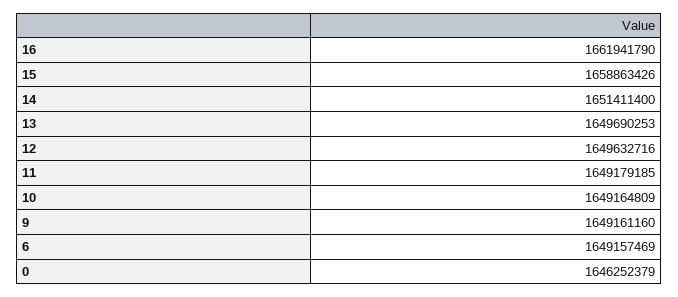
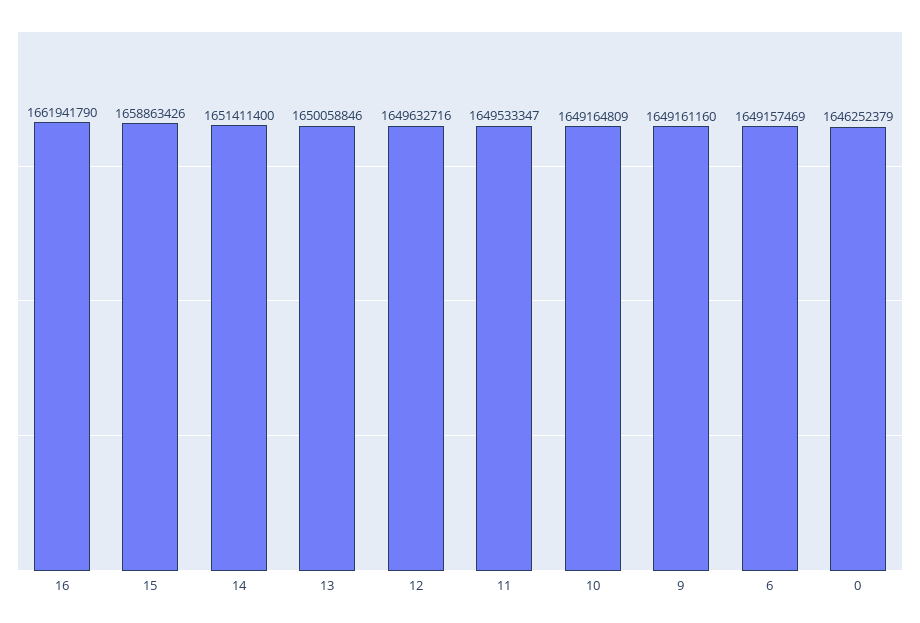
  {
    "16": 1661941790,
    "15": 1658863426,
    "14": 1651411400,
-   "13": 1649690253,
+   "13": 1650058846,
    "12": 1649632716,
-   "11": 1649179185,
+   "11": 1649533347,
    "10": 1649164809,
    "9": 1649161160,
    "6": 1649157469,
    "0": 1646252379
  }

